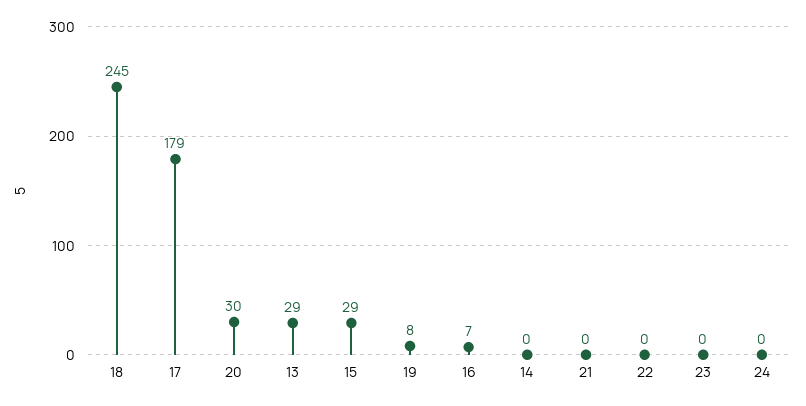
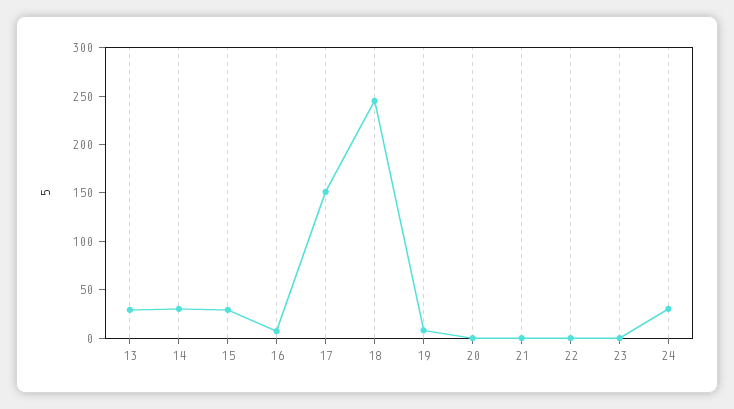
  {
    "18": 245,
-   "17": 179,
+   "17": 150,
-   "20": 30,
+   "20": 0,
    "13": 29,
    "15": 29,
    "19": 8,
    "16": 7,
-   "14": 0,
+   "14": 30,
    "21": 0,
    "22": 0,
    "23": 0,
-   "24": 0
+   "24": 30
  }

